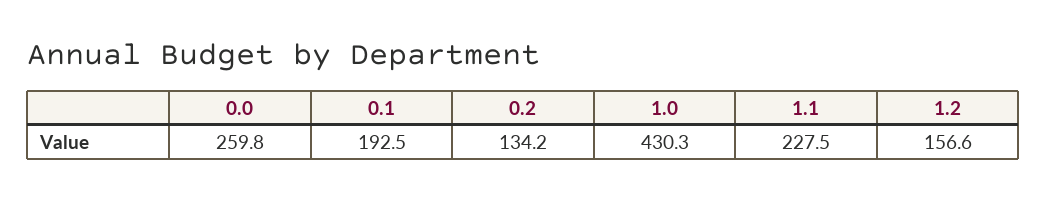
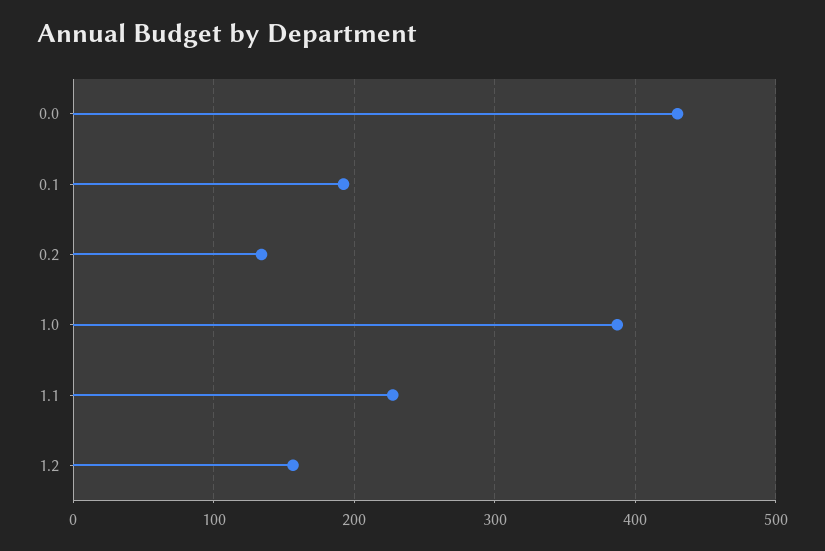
  {
-   "0.0": 259.8,
+   "0.0": 430,
    "0.1": 192.5,
    "0.2": 134.2,
-   "1.0": 430.3,
+   "1.0": 390,
    "1.1": 227.5,
    "1.2": 156.6
  }

